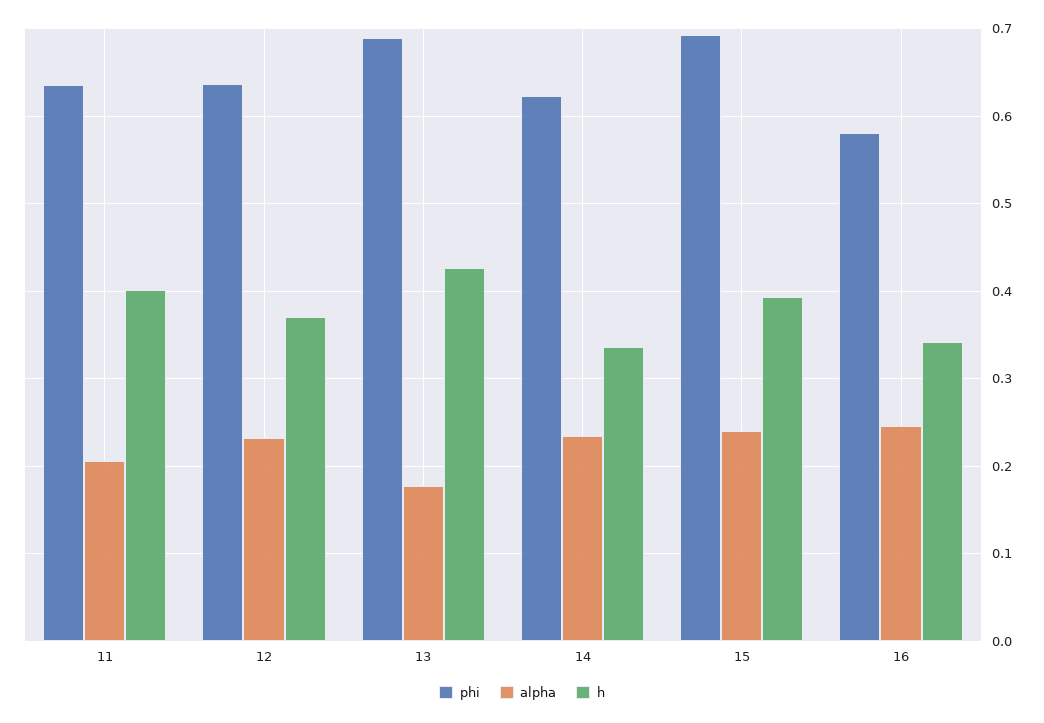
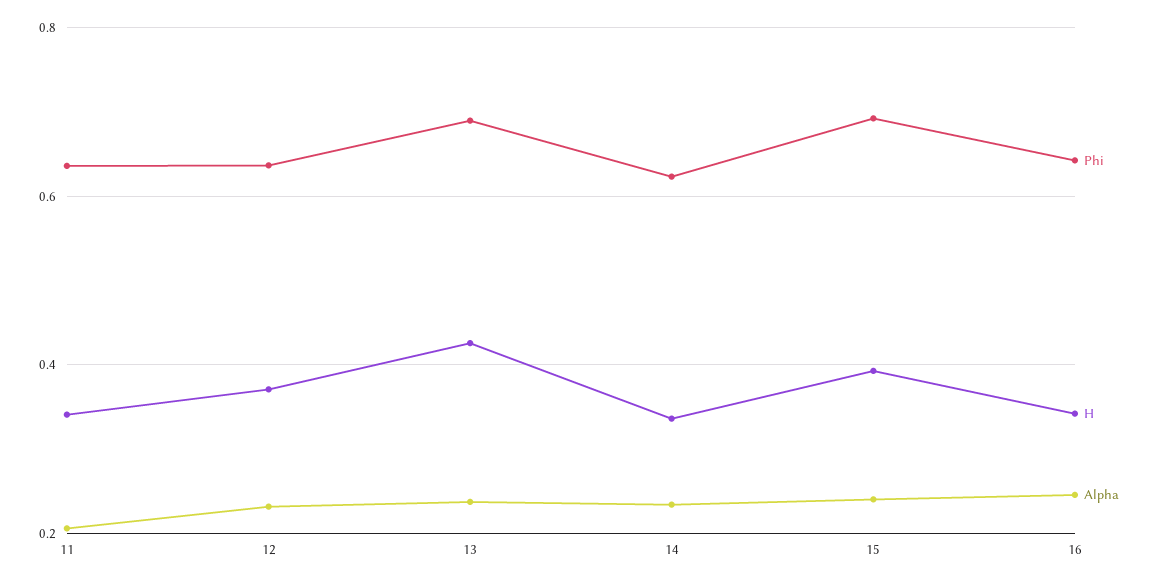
  {
    "phi": {
      "11": 0.64,
      "12": 0.64,
      "13": 0.69,
      "14": 0.62,
      "15": 0.69,
-     "16": 0.58
+     "16": 0.64
    },
    "alpha": {
      "11": 0.21,
      "12": 0.23,
-     "13": 0.18,
+     "13": 0.24,
      "14": 0.23,
      "15": 0.24,
      "16": 0.25
    },
    "h": {
-     "11": 0.4,
+     "11": 0.34,
      "12": 0.37,
      "13": 0.43,
      "14": 0.34,
      "15": 0.39,
      "16": 0.34
    }
  }

